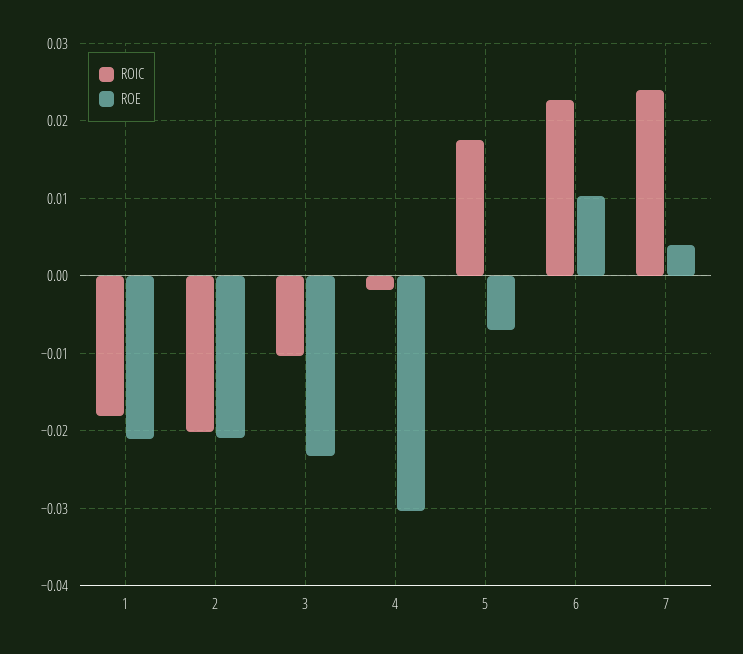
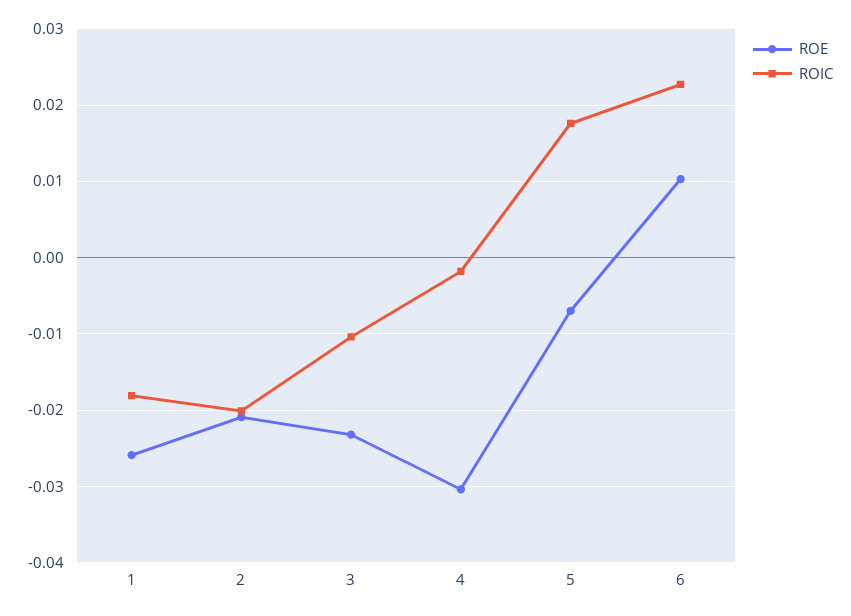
  {
    "ROIC": {
      "1": -0.018,
      "2": -0.02,
      "3": -0.01,
      "4": -0.002,
      "5": 0.018,
-     "6": 0.023,
+     "6": 0.023
-     "7": 0.024
    },
    "ROE": {
-     "1": -0.021,
+     "1": -0.026,
      "2": -0.021,
      "3": -0.023,
      "4": -0.03,
      "5": -0.007,
-     "6": 0.01,
+     "6": 0.01
-     "7": 0.004
    }
  }

